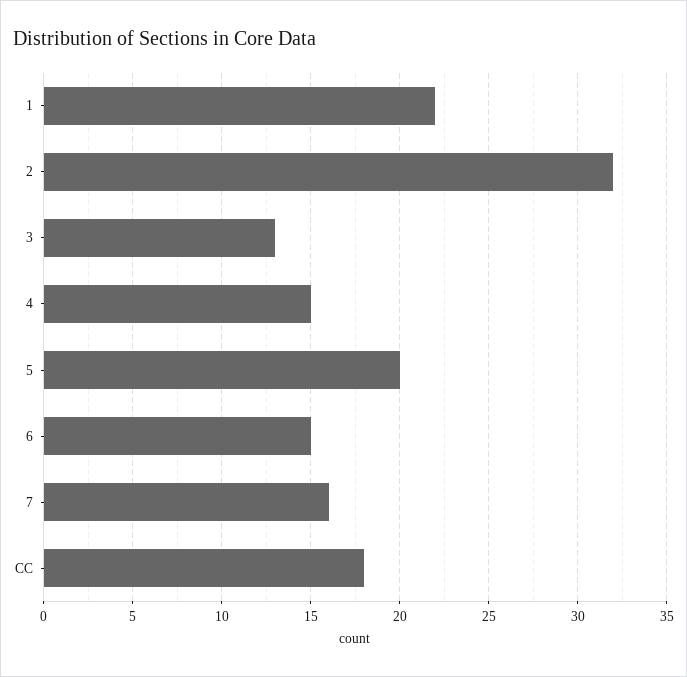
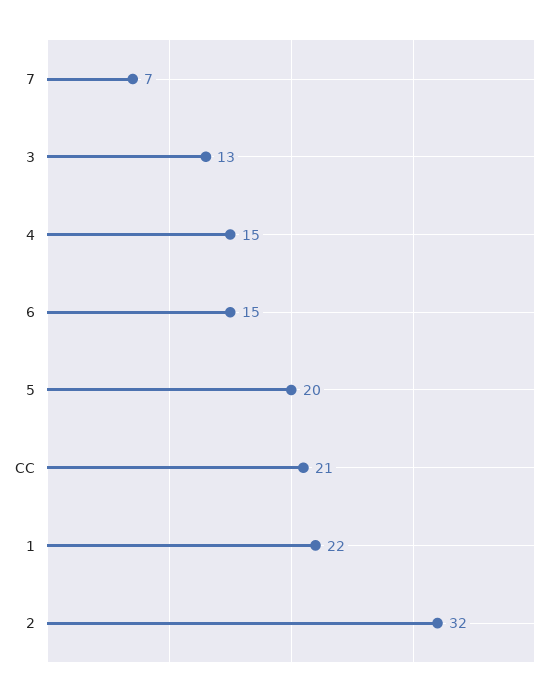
  {
    "1": 22,
    "2": 32,
    "3": 13,
    "4": 15,
    "5": 20,
    "6": 15,
-   "7": 16,
+   "7": 7,
-   "CC": 18
+   "CC": 21
  }

